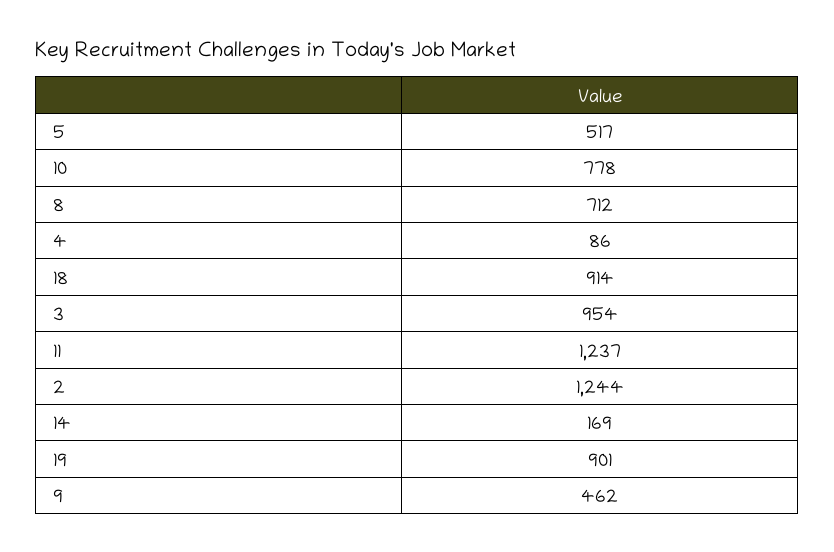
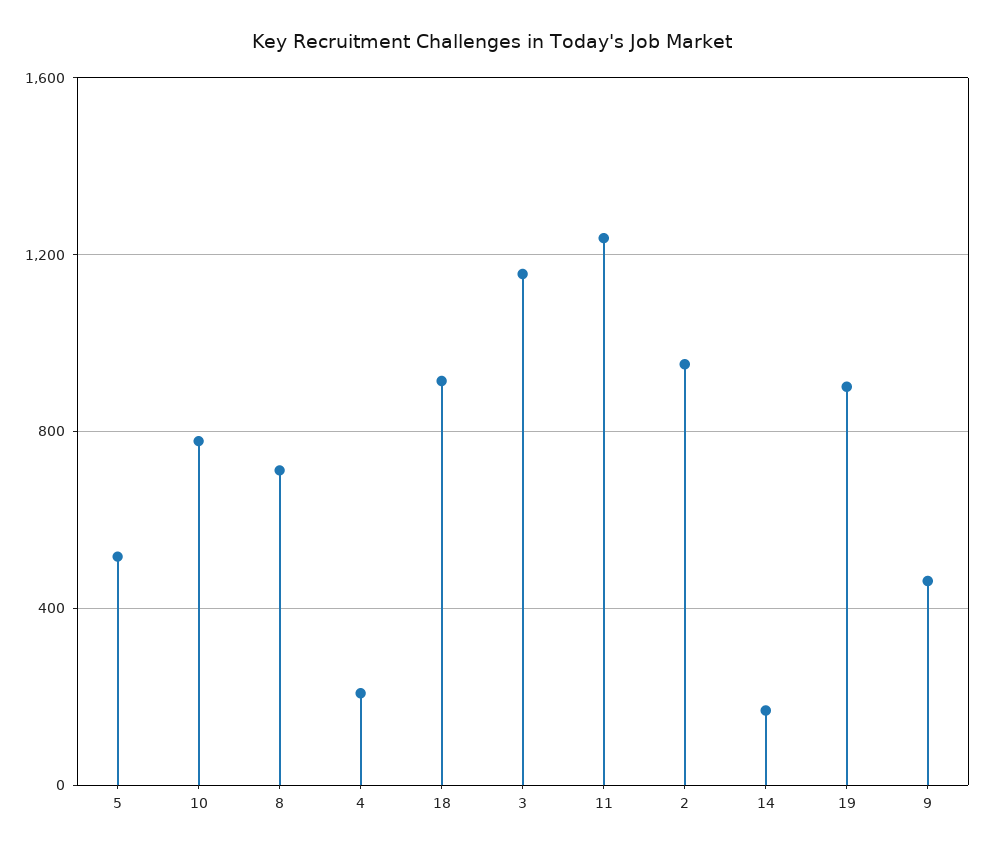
  {
    "5": 517,
    "10": 778,
    "8": 712,
-   "4": 86,
+   "4": 200,
    "18": 914,
-   "3": 954,
+   "3": 1150,
    "11": 1237,
-   "2": 1244,
+   "2": 950,
    "14": 169,
    "19": 901,
    "9": 462
  }

